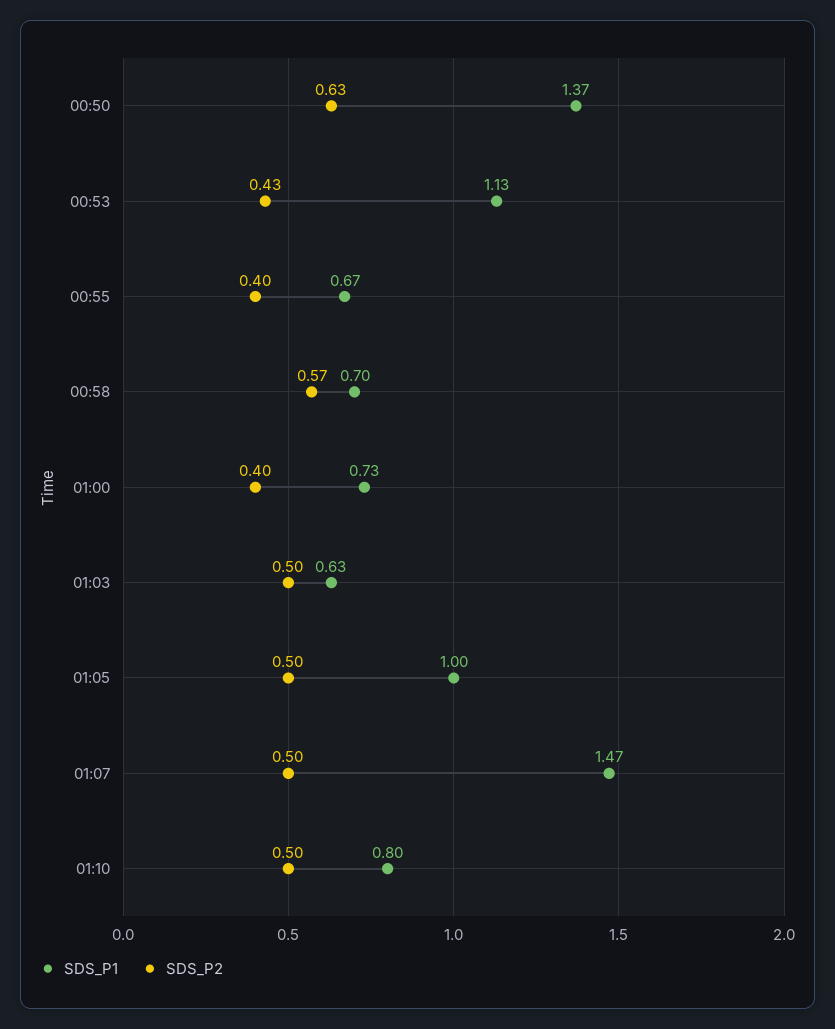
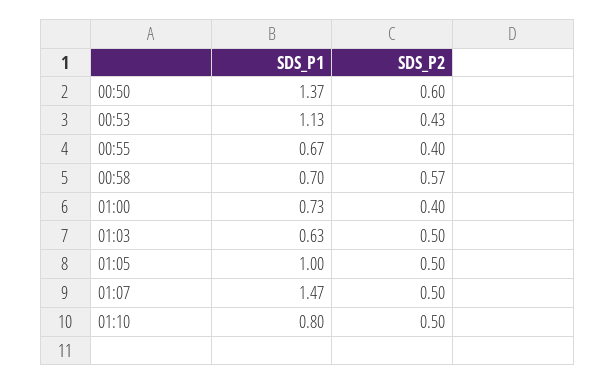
  {
    "SDS_P1": {
      "00:50": 1.37,
      "00:53": 1.13,
      "00:55": 0.67,
      "00:58": 0.7,
      "01:00": 0.73,
      "01:03": 0.63,
      "01:05": 1,
      "01:07": 1.47,
      "01:10": 0.8
    },
    "SDS_P2": {
-     "00:50": 0.63,
+     "00:50": 0.6,
      "00:53": 0.43,
      "00:55": 0.4,
      "00:58": 0.57,
      "01:00": 0.4,
      "01:03": 0.5,
      "01:05": 0.5,
      "01:07": 0.5,
      "01:10": 0.5
    }
  }

